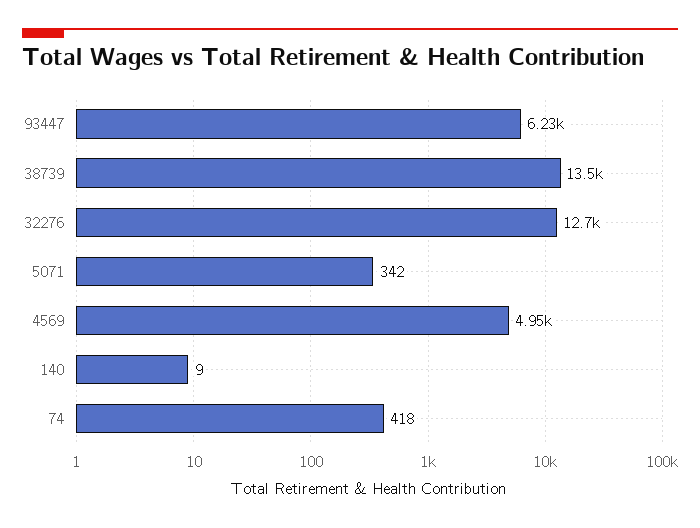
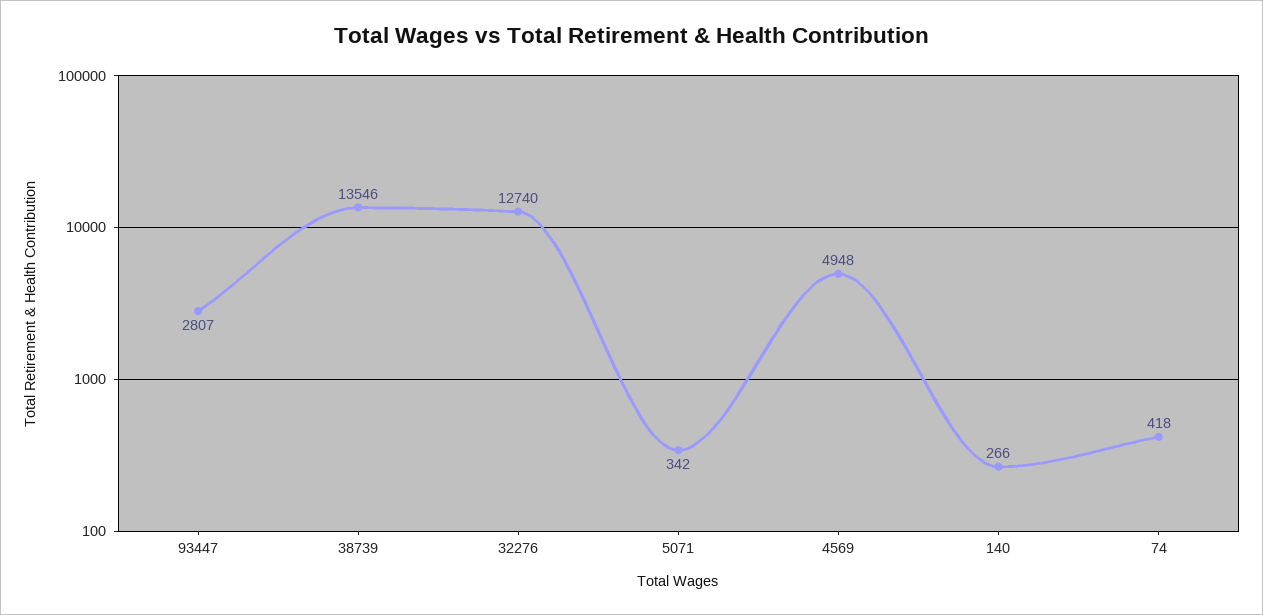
  {
-   "93447": 6230,
+   "93447": 2807,
    "38739": 13546,
    "32276": 12740,
    "5071": 342,
    "4569": 4948,
-   "140": 9,
+   "140": 266,
    "74": 418
  }

